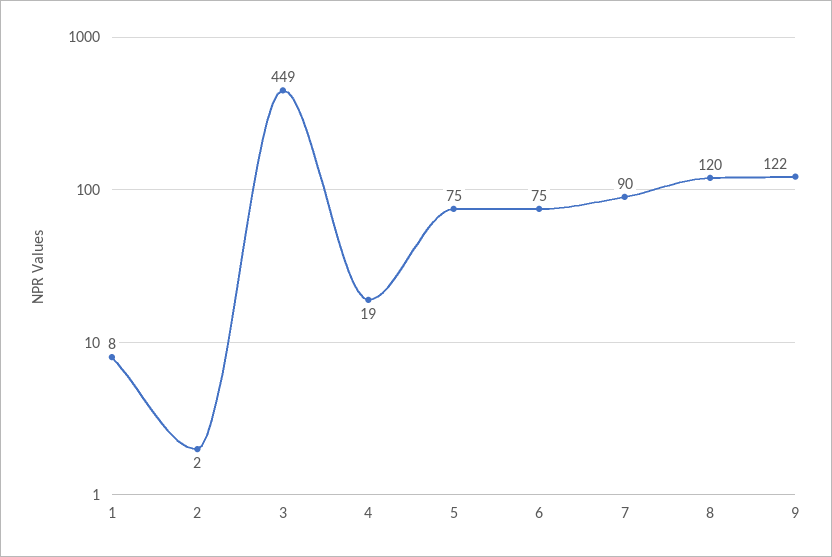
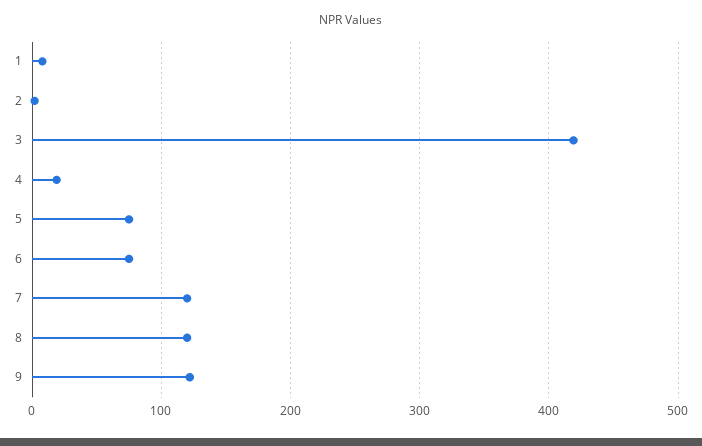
  {
    "1": 8,
    "2": 2,
-   "3": 449,
+   "3": 420,
    "4": 19,
    "5": 75,
    "6": 75,
-   "7": 90,
+   "7": 120,
    "8": 120,
    "9": 122
  }

